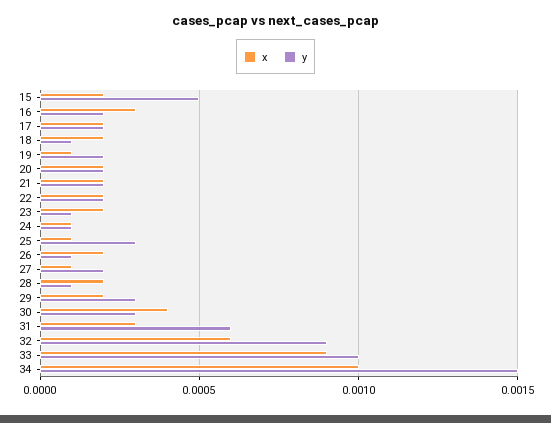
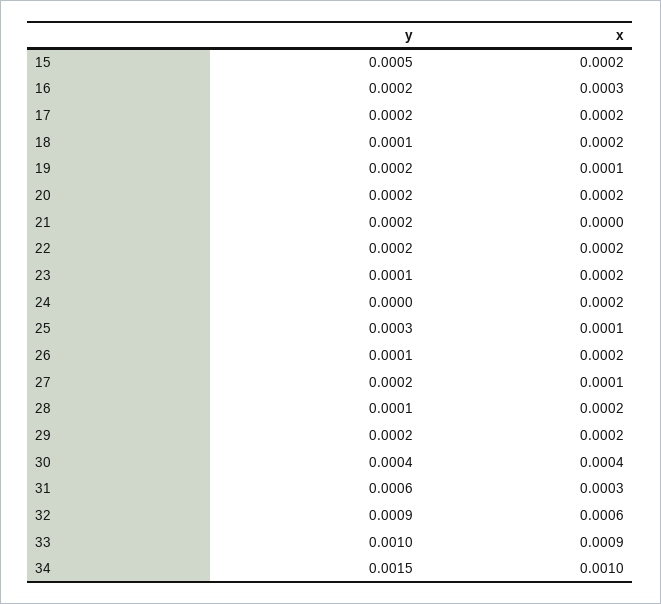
  {
    "x": {
      "15": 0.0002,
      "16": 0.0003,
      "17": 0.0002,
      "18": 0.0002,
      "19": 0.0001,
      "20": 0.0002,
-     "21": 0.0002,
+     "21": 0,
      "22": 0.0002,
      "23": 0.0002,
-     "24": 0.0001,
+     "24": 0.0002,
      "25": 0.0001,
      "26": 0.0002,
      "27": 0.0001,
      "28": 0.0002,
      "29": 0.0002,
      "30": 0.0004,
      "31": 0.0003,
      "32": 0.0006,
      "33": 0.0009,
      "34": 0.001
    },
    "y": {
      "15": 0.0005,
      "16": 0.0002,
      "17": 0.0002,
      "18": 0.0001,
      "19": 0.0002,
      "20": 0.0002,
      "21": 0.0002,
      "22": 0.0002,
      "23": 0.0001,
-     "24": 0.0001,
+     "24": 0,
      "25": 0.0003,
      "26": 0.0001,
      "27": 0.0002,
      "28": 0.0001,
-     "29": 0.0003,
+     "29": 0.0002,
-     "30": 0.0003,
+     "30": 0.0004,
      "31": 0.0006,
      "32": 0.0009,
      "33": 0.001,
      "34": 0.0015
    }
  }

